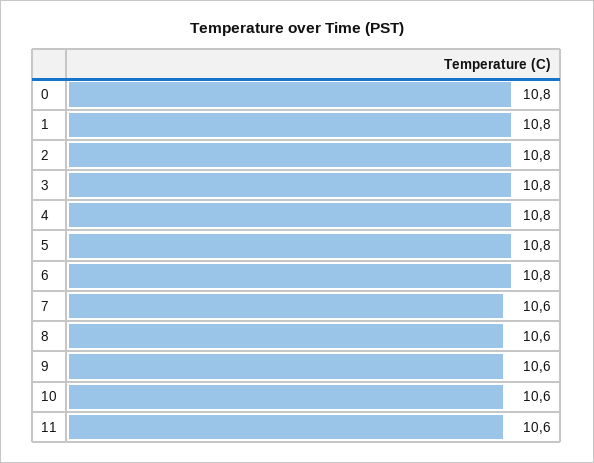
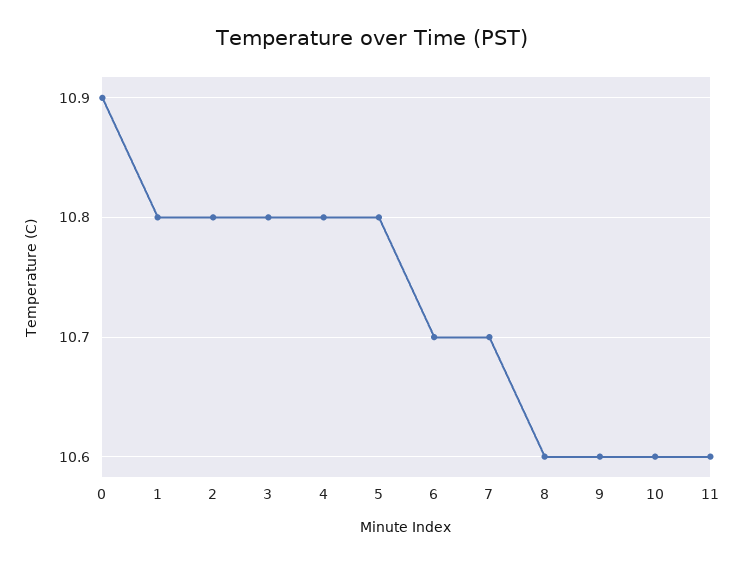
  {
-   "0": 10.8,
+   "0": 10.9,
    "1": 10.8,
    "2": 10.8,
    "3": 10.8,
    "4": 10.8,
    "5": 10.8,
-   "6": 10.8,
+   "6": 10.7,
-   "7": 10.6,
+   "7": 10.7,
    "8": 10.6,
    "9": 10.6,
    "10": 10.6,
    "11": 10.6
  }

